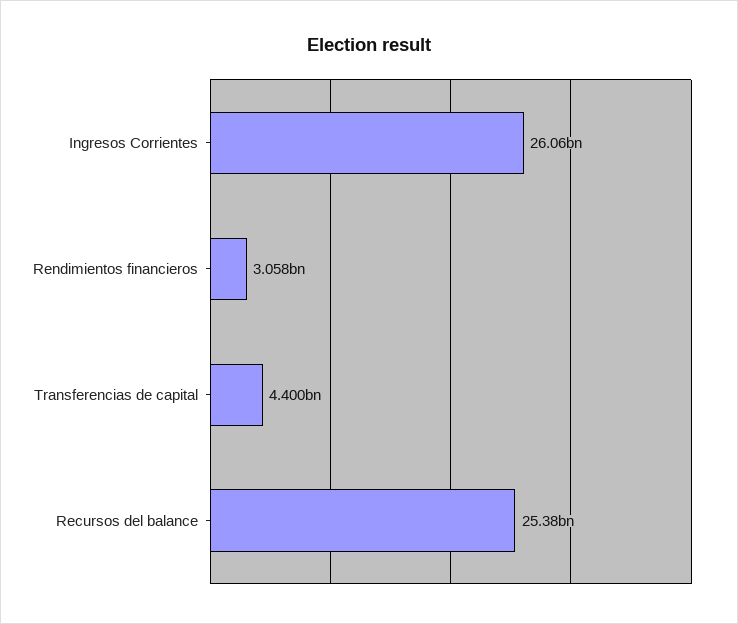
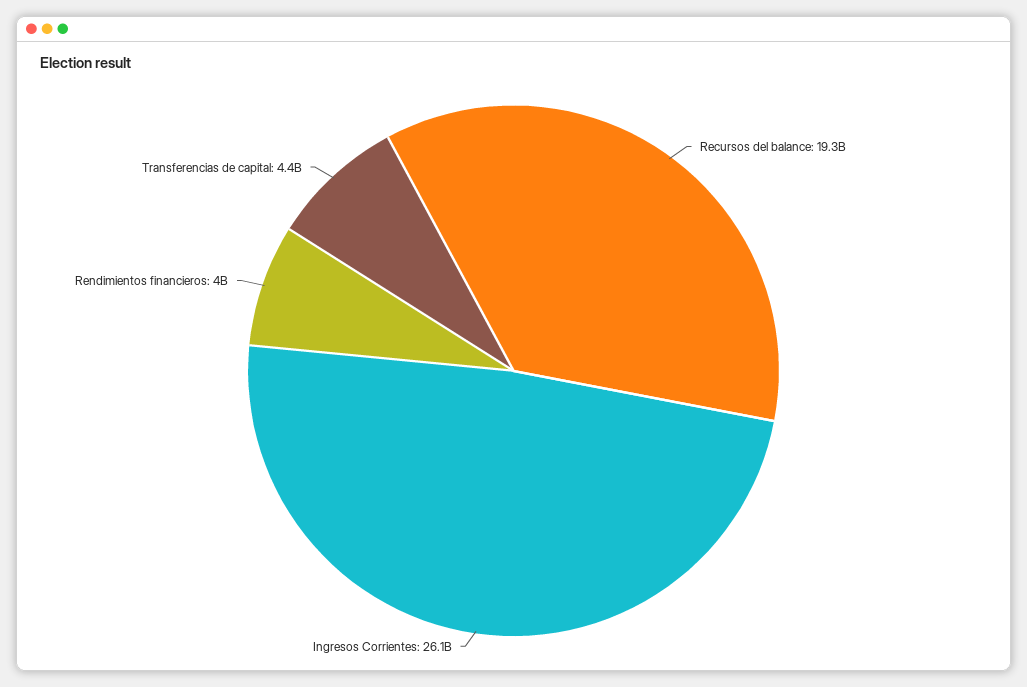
  {
    "Ingresos Corrientes": 26060000000,
-   "Rendimientos financieros": 3058000000,
+   "Rendimientos financieros": 4000000000,
    "Transferencias de capital": 4400000000,
-   "Recursos del balance": 25380000000
+   "Recursos del balance": 19300000000
  }

